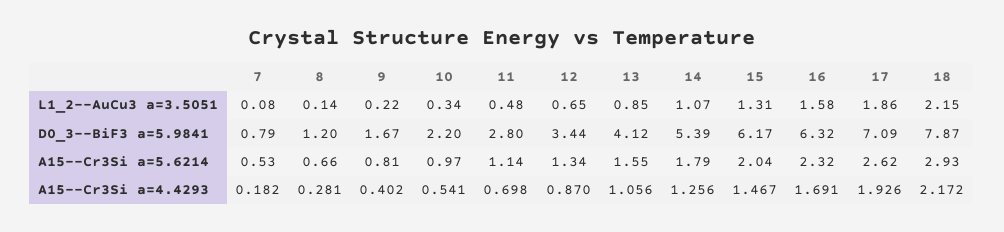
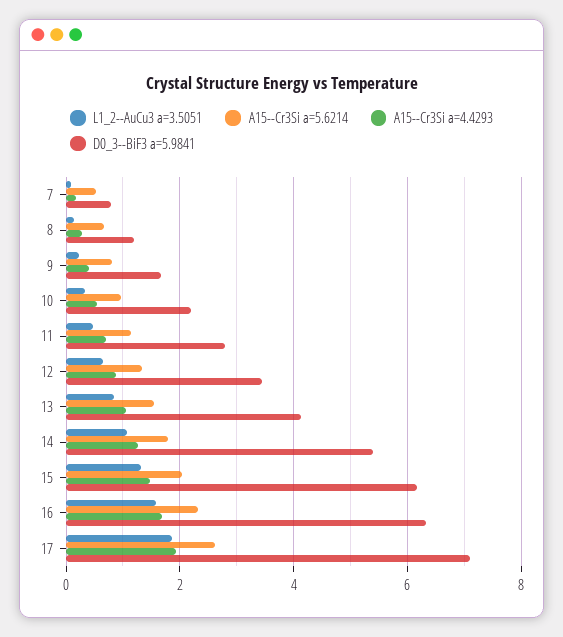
  {
    "L1_2--AuCu3 a=3.5051": {
      "7": 0.08,
      "8": 0.14,
      "9": 0.22,
      "10": 0.34,
      "11": 0.48,
      "12": 0.65,
      "13": 0.85,
      "14": 1.07,
      "15": 1.31,
      "16": 1.58,
-     "17": 1.86,
+     "17": 1.86
-     "18": 2.15
    },
    "D0_3--BiF3 a=5.9841": {
      "7": 0.79,
      "8": 1.2,
      "9": 1.67,
      "10": 2.2,
      "11": 2.8,
      "12": 3.44,
      "13": 4.12,
      "14": 5.39,
      "15": 6.17,
      "16": 6.32,
-     "17": 7.09,
+     "17": 7.09
-     "18": 7.87
    },
    "A15--Cr3Si a=5.6214": {
      "7": 0.53,
      "8": 0.66,
      "9": 0.81,
      "10": 0.97,
      "11": 1.14,
      "12": 1.34,
      "13": 1.55,
      "14": 1.79,
      "15": 2.04,
      "16": 2.32,
-     "17": 2.62,
+     "17": 2.62
-     "18": 2.93
    },
    "A15--Cr3Si a=4.4293": {
      "7": 0.182,
      "8": 0.281,
      "9": 0.402,
      "10": 0.541,
      "11": 0.698,
      "12": 0.87,
      "13": 1.056,
      "14": 1.256,
      "15": 1.467,
      "16": 1.691,
-     "17": 1.926,
+     "17": 1.926
-     "18": 2.172
    }
  }

